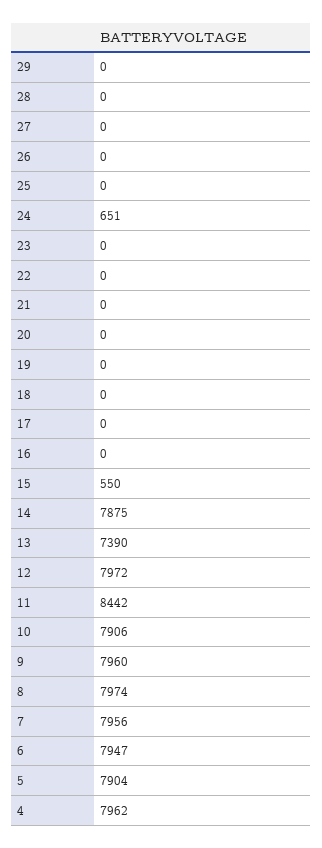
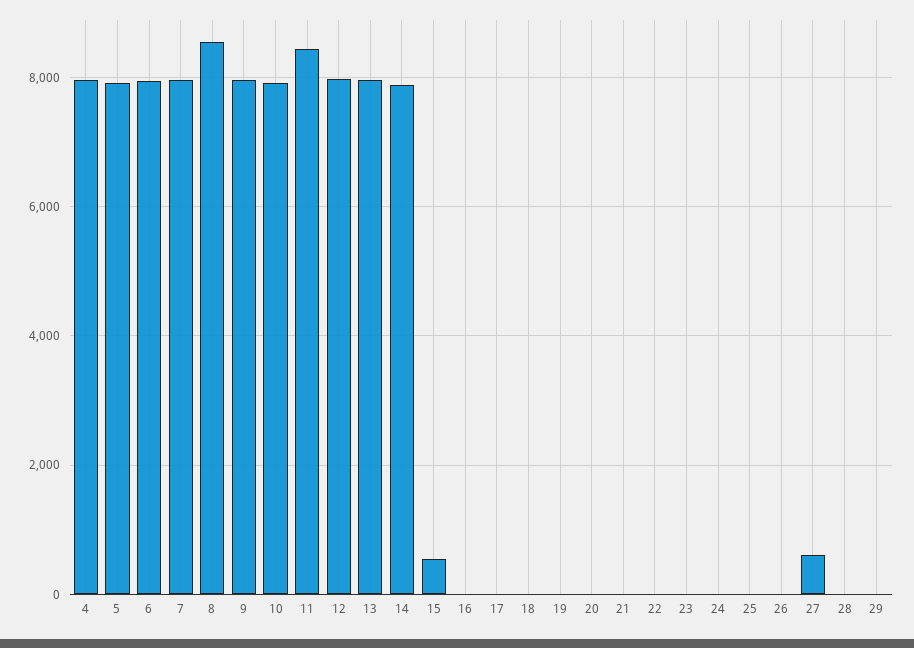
  {
    "29": 0,
    "28": 0,
-   "27": 0,
+   "27": 600,
    "26": 0,
    "25": 0,
-   "24": 651,
+   "24": 0,
    "23": 0,
    "22": 0,
    "21": 0,
    "20": 0,
    "19": 0,
    "18": 0,
    "17": 0,
    "16": 0,
    "15": 550,
    "14": 7875,
-   "13": 7390,
+   "13": 8000,
    "12": 7972,
    "11": 8442,
    "10": 7906,
    "9": 7960,
-   "8": 7974,
+   "8": 8600,
    "7": 7956,
    "6": 7947,
    "5": 7904,
    "4": 7962
  }

